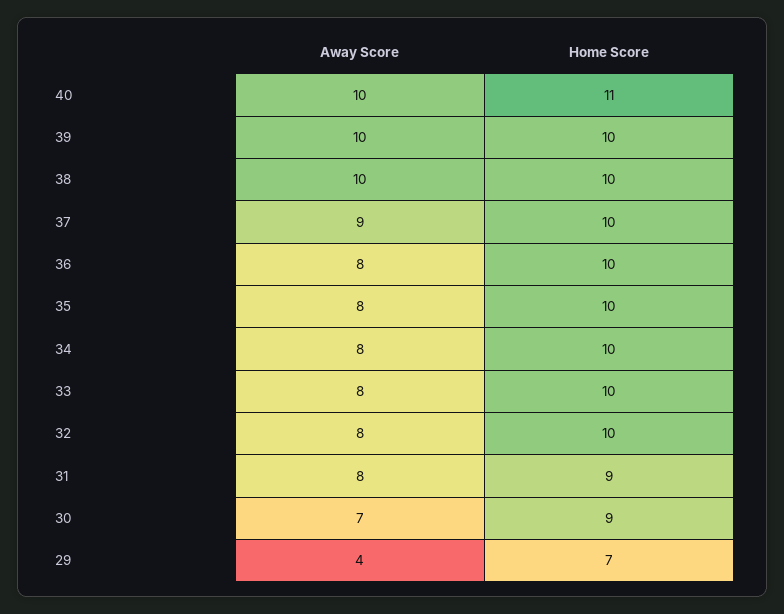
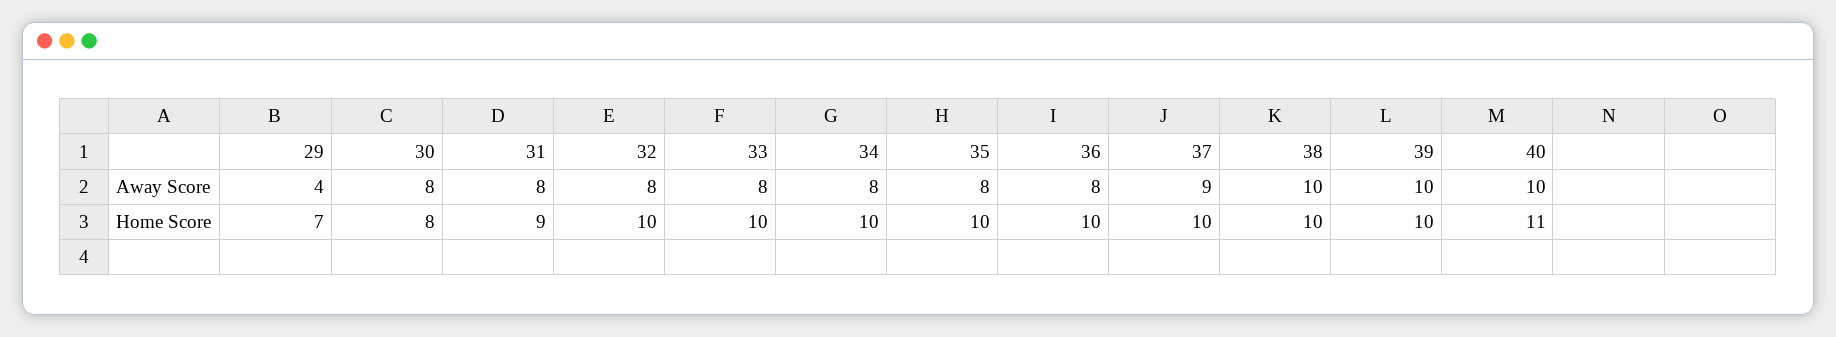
  {
    "Away Score": {
      "40": 10,
      "39": 10,
      "38": 10,
      "37": 9,
      "36": 8,
      "35": 8,
      "34": 8,
      "33": 8,
      "32": 8,
      "31": 8,
-     "30": 7,
+     "30": 8,
      "29": 4
    },
    "Home Score": {
      "40": 11,
      "39": 10,
      "38": 10,
      "37": 10,
      "36": 10,
      "35": 10,
      "34": 10,
      "33": 10,
      "32": 10,
      "31": 9,
-     "30": 9,
+     "30": 8,
      "29": 7
    }
  }

